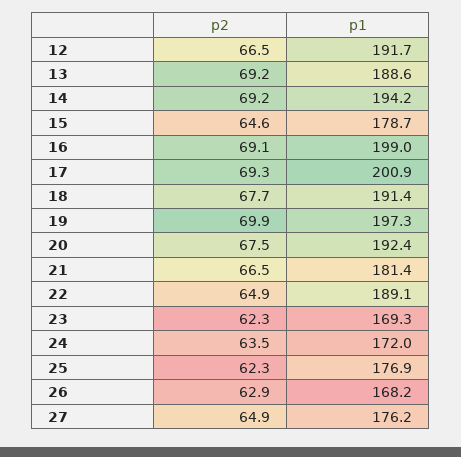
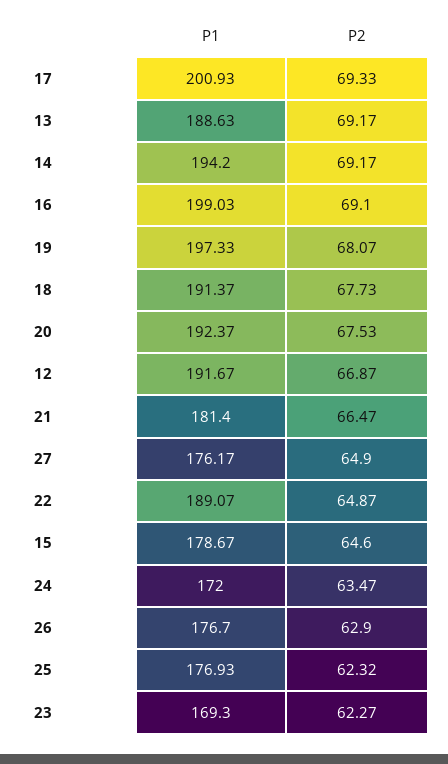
  {
    "p2": {
-     "12": 66.5,
+     "12": 66.87,
      "13": 69.17,
      "14": 69.17,
      "15": 64.6,
      "16": 69.1,
      "17": 69.33,
      "18": 67.73,
-     "19": 69.9,
+     "19": 68.07,
      "20": 67.53,
      "21": 66.47,
      "22": 64.87,
      "23": 62.27,
      "24": 63.47,
      "25": 62.32,
      "26": 62.9,
      "27": 64.9
    },
    "p1": {
      "12": 191.67,
      "13": 188.63,
      "14": 194.2,
      "15": 178.67,
      "16": 199.03,
      "17": 200.93,
      "18": 191.37,
      "19": 197.33,
      "20": 192.37,
      "21": 181.4,
      "22": 189.07,
      "23": 169.3,
      "24": 172,
      "25": 176.93,
-     "26": 168.2,
+     "26": 176.7,
      "27": 176.17
    }
  }

